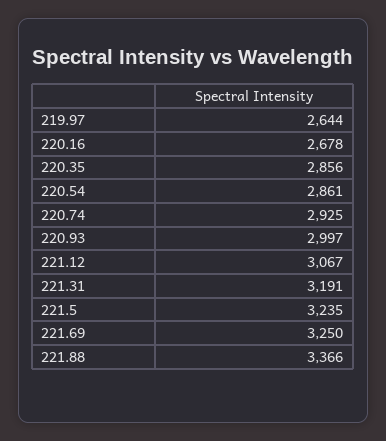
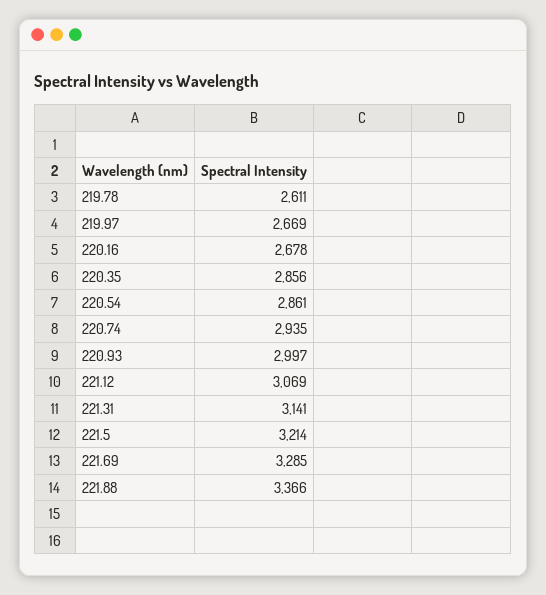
  {
-   "219.97": 2644,
+   "219.97": 2669,
    "220.16": 2678,
    "220.35": 2856,
    "220.54": 2861,
-   "220.74": 2925,
+   "220.74": 2935,
    "220.93": 2997,
-   "221.12": 3067,
+   "221.12": 3069,
-   "221.31": 3191,
+   "221.31": 3141,
-   "221.5": 3235,
+   "221.5": 3214,
-   "221.69": 3250,
+   "221.69": 3285,
-   "221.88": 3366
+   "221.88": 3366,
+   "219.78": 2611
  }

